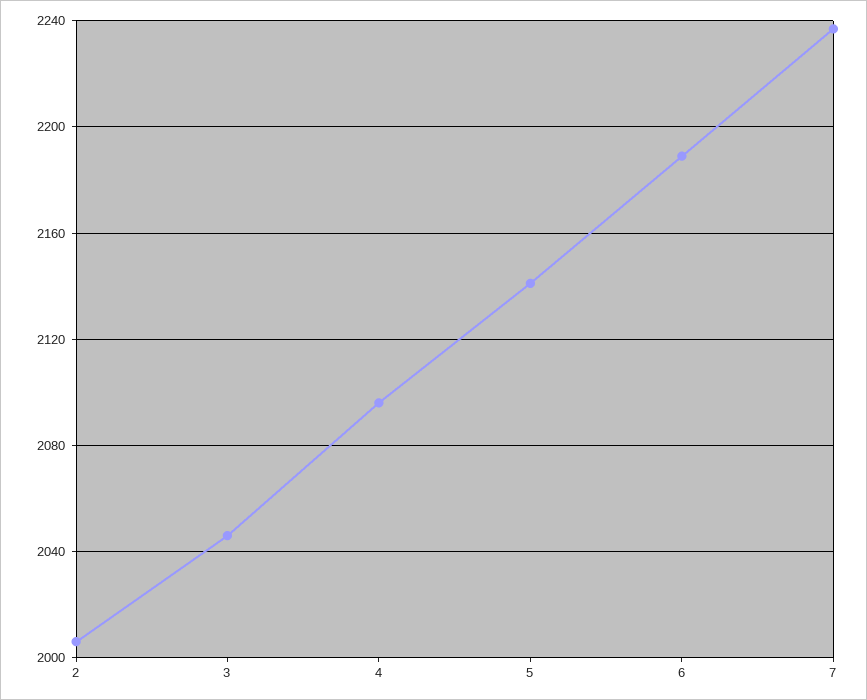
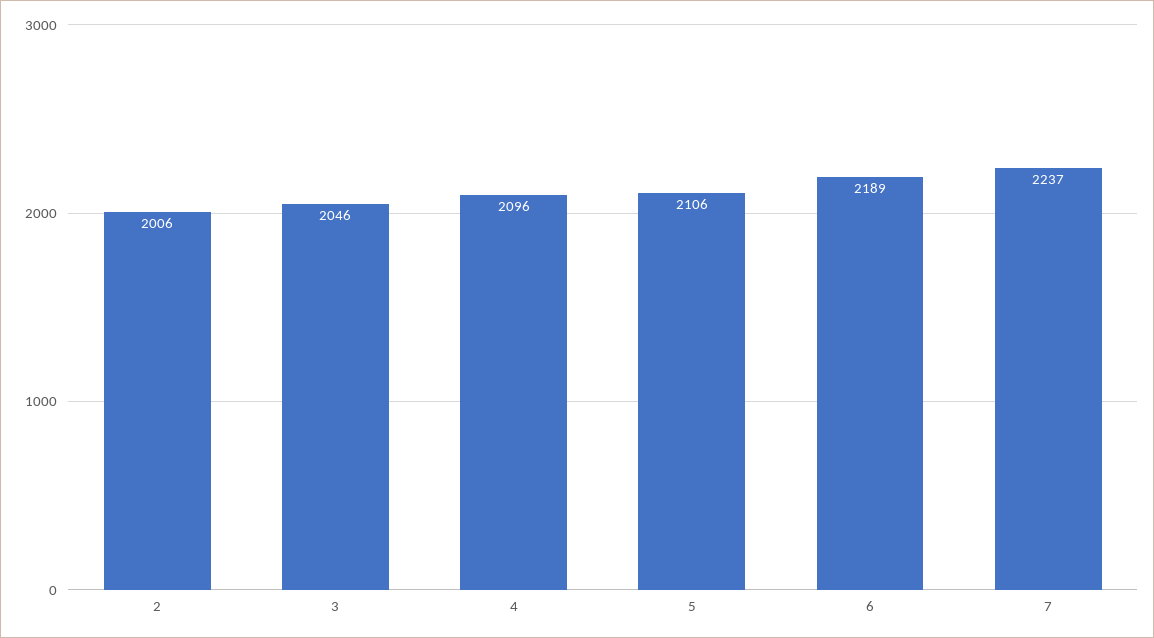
  {
    "2": 2006,
    "3": 2046,
    "4": 2096,
-   "5": 2140,
+   "5": 2106,
    "6": 2189,
    "7": 2237
  }

